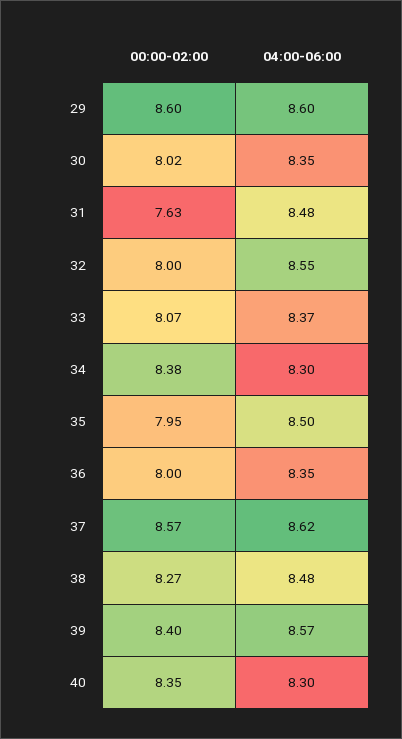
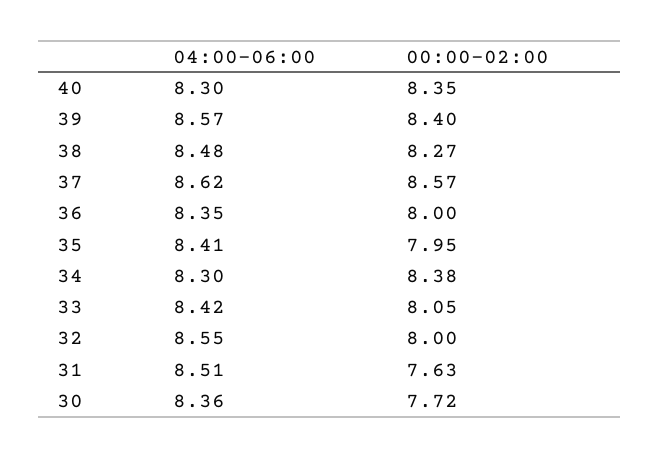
  {
    "00:00-02:00": {
-     "29": 8.6,
-     "30": 8.02,
+     "30": 7.72,
      "31": 7.63,
      "32": 8,
-     "33": 8.07,
+     "33": 8.05,
      "34": 8.38,
      "35": 7.95,
      "36": 8,
      "37": 8.57,
      "38": 8.27,
      "39": 8.4,
      "40": 8.35
    },
    "04:00-06:00": {
-     "29": 8.6,
-     "30": 8.35,
+     "30": 8.36,
-     "31": 8.48,
+     "31": 8.51,
      "32": 8.55,
-     "33": 8.37,
+     "33": 8.42,
      "34": 8.3,
-     "35": 8.5,
+     "35": 8.41,
      "36": 8.35,
      "37": 8.62,
      "38": 8.48,
      "39": 8.57,
      "40": 8.3
    }
  }

